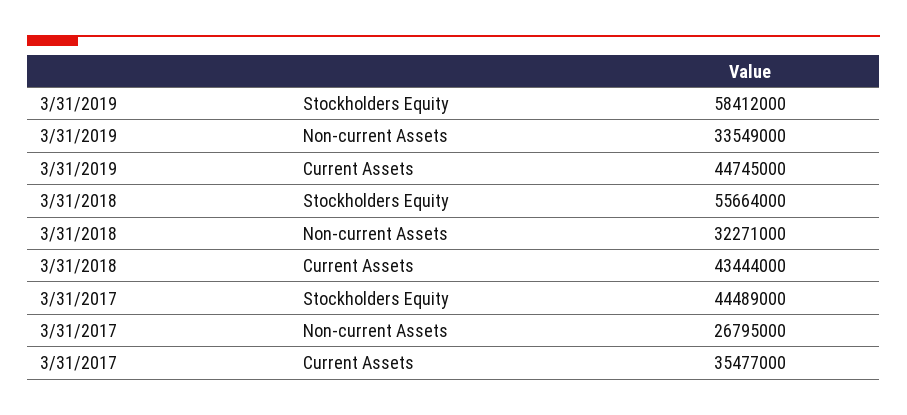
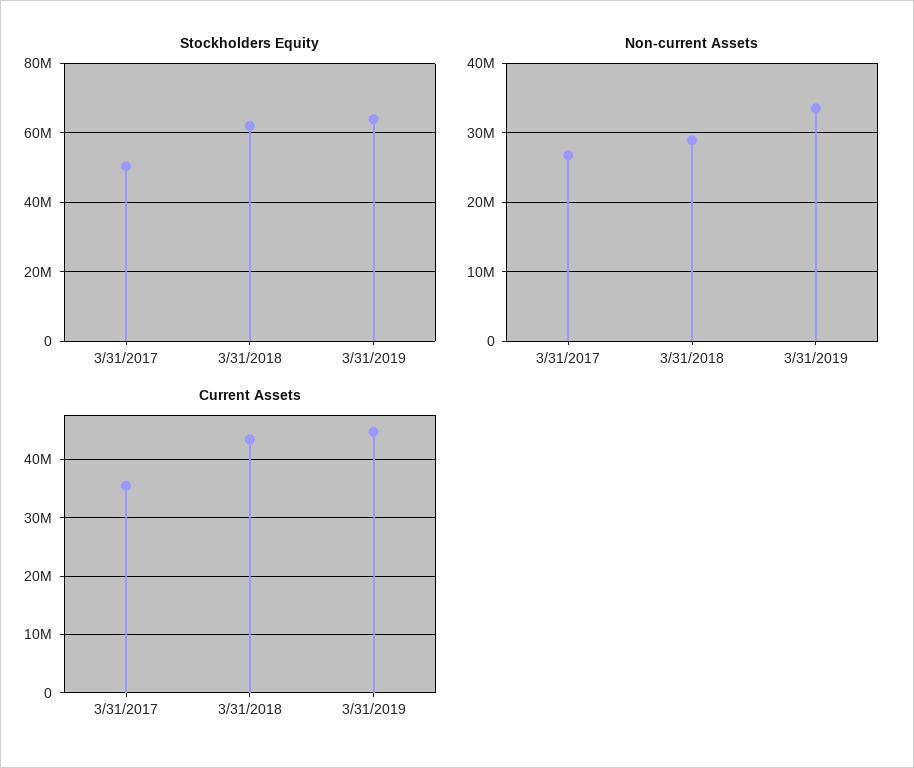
  {
    "Stockholders Equity": {
-     "3/31/2019": 58412000,
+     "3/31/2019": 64000000,
-     "3/31/2018": 55664000,
+     "3/31/2018": 62000000,
-     "3/31/2017": 44489000
+     "3/31/2017": 50000000
    },
    "Non-current Assets": {
      "3/31/2019": 33549000,
-     "3/31/2018": 32271000,
+     "3/31/2018": 29000000,
      "3/31/2017": 26795000
    },
    "Current Assets": {
      "3/31/2019": 44745000,
      "3/31/2018": 43444000,
      "3/31/2017": 35477000
    }
  }

